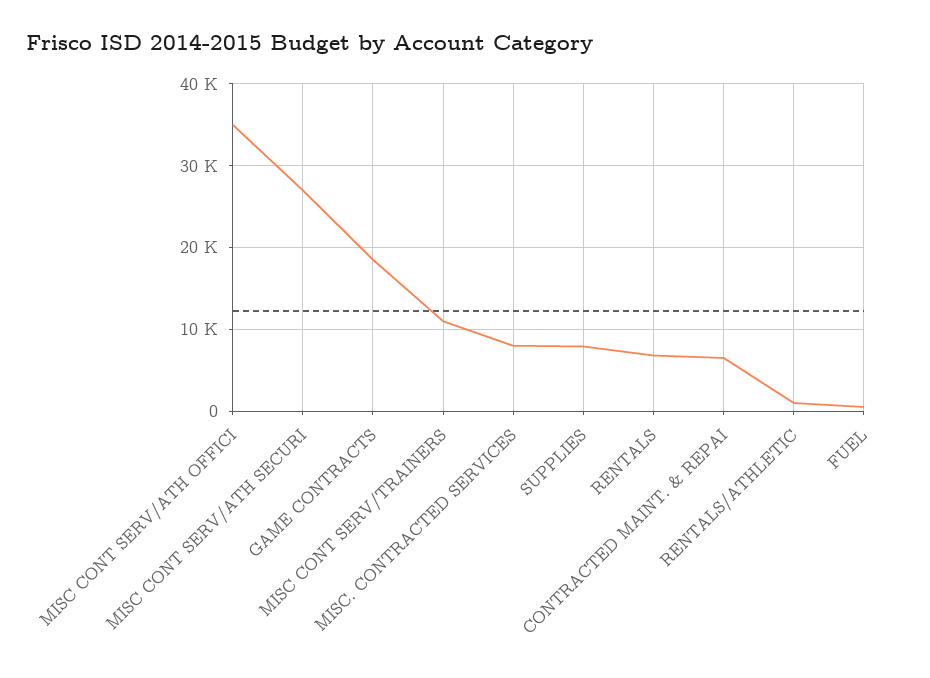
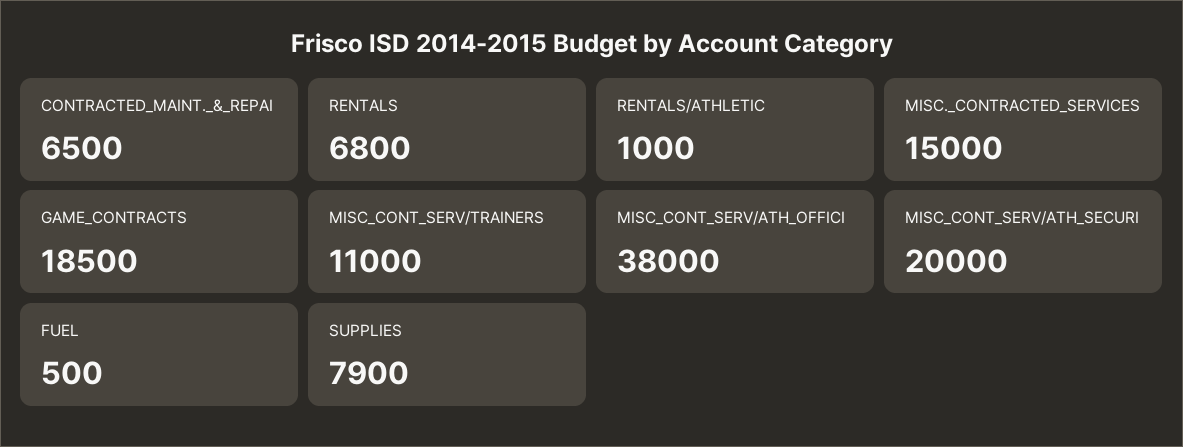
  {
-   "MISC CONT SERV/ATH OFFICI": 35000,
+   "MISC CONT SERV/ATH OFFICI": 38000,
-   "MISC CONT SERV/ATH SECURI": 27000,
+   "MISC CONT SERV/ATH SECURI": 20000,
    "GAME CONTRACTS": 18500,
    "MISC CONT SERV/TRAINERS": 11000,
-   "MISC. CONTRACTED SERVICES": 8000,
+   "MISC. CONTRACTED SERVICES": 15000,
    "SUPPLIES": 7900,
    "RENTALS": 6800,
    "CONTRACTED MAINT. & REPAI": 6500,
    "RENTALS/ATHLETIC": 1000,
    "FUEL": 500
  }

